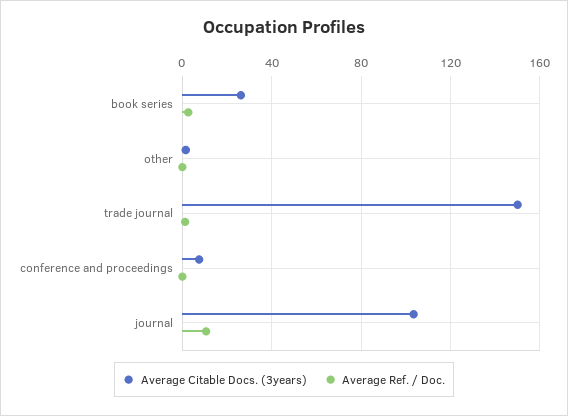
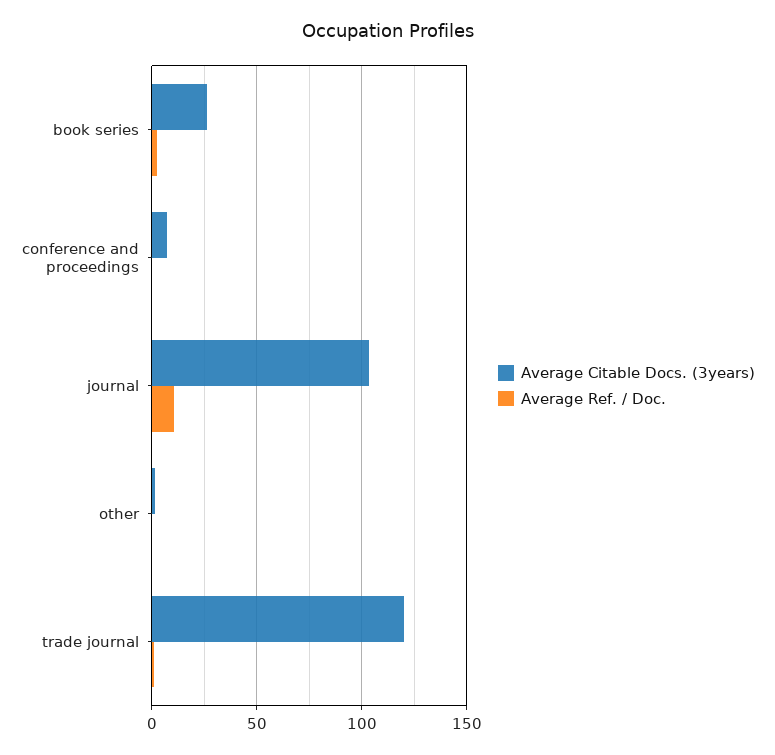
  {
    "Average Citable Docs. (3years)": {
      "book series": 25,
      "other": 0,
-     "trade journal": 150,
+     "trade journal": 120,
      "conference and proceedings": 10,
      "journal": 105
    },
    "Average Ref. / Doc.": {
      "book series": 5,
      "other": 0,
      "trade journal": 0,
      "conference and proceedings": 0,
      "journal": 10
    }
  }

